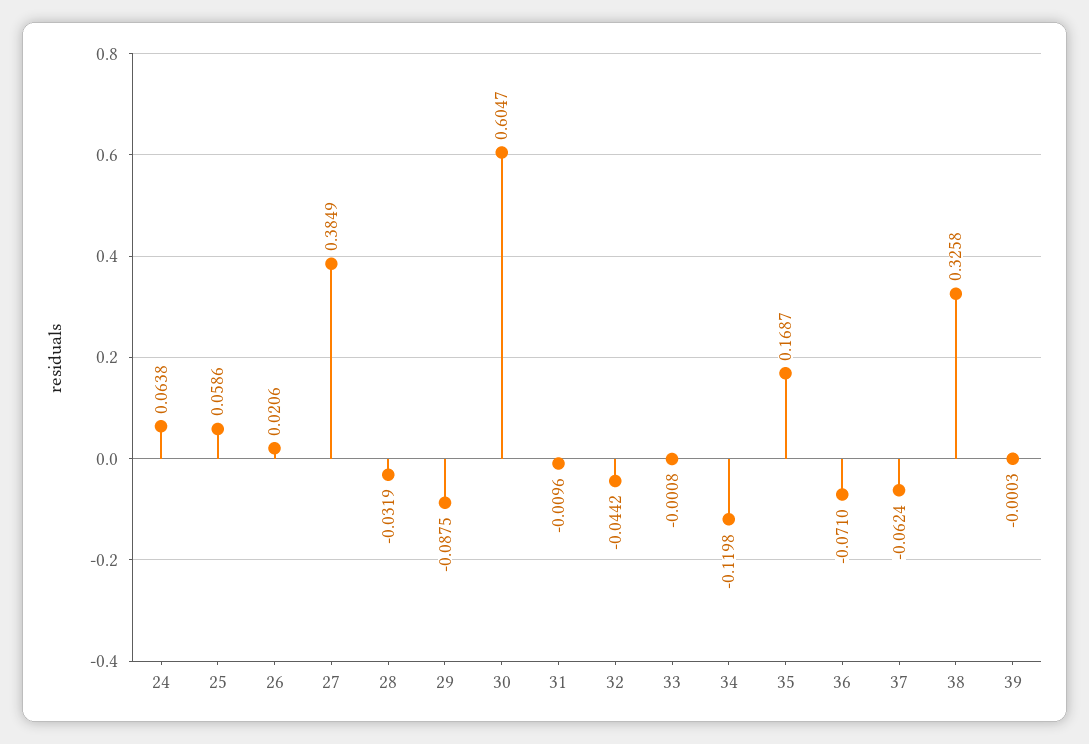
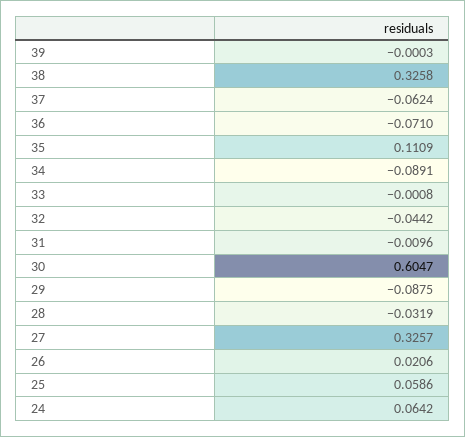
  {
-   "24": 0.0638,
+   "24": 0.0642,
    "25": 0.0586,
    "26": 0.0206,
-   "27": 0.3849,
+   "27": 0.3257,
    "28": -0.0319,
    "29": -0.0875,
    "30": 0.6047,
    "31": -0.0096,
    "32": -0.0442,
    "33": -0.0008,
-   "34": -0.1198,
+   "34": -0.0891,
-   "35": 0.1687,
+   "35": 0.1109,
    "36": -0.071,
    "37": -0.0624,
    "38": 0.3258,
    "39": -0.0003
  }

